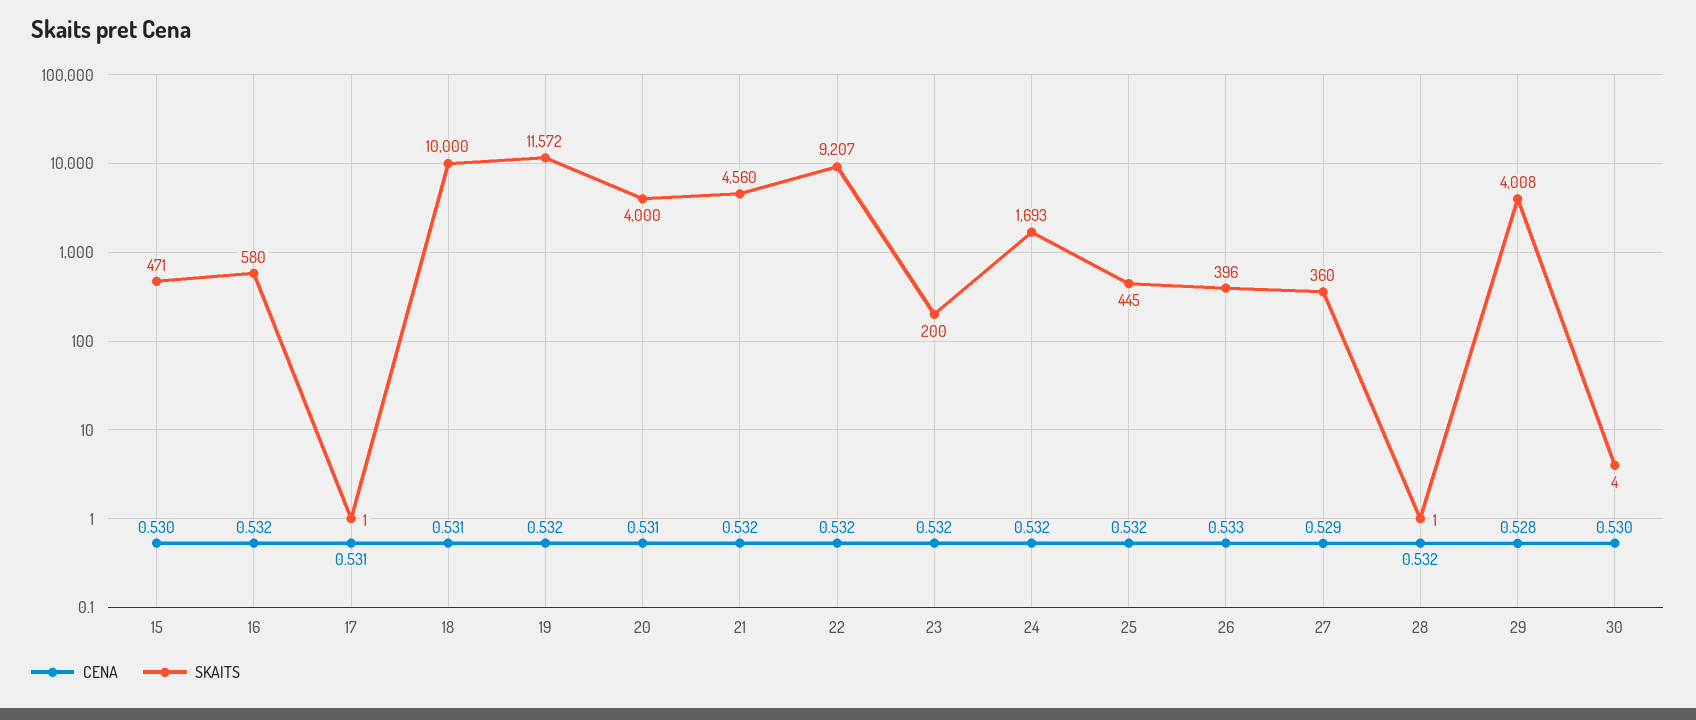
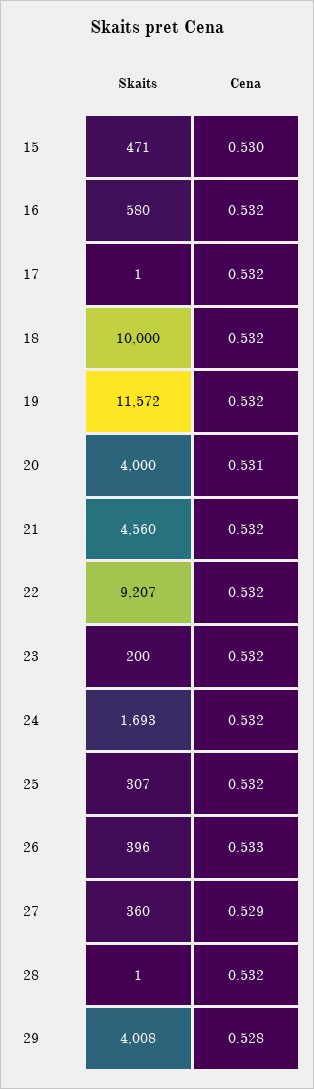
  {
    "CENA": {
      "15": 0.53,
      "16": 0.532,
-     "17": 0.531,
+     "17": 0.532,
-     "18": 0.531,
+     "18": 0.532,
      "19": 0.532,
      "20": 0.531,
      "21": 0.532,
      "22": 0.532,
      "23": 0.532,
      "24": 0.532,
      "25": 0.532,
      "26": 0.533,
      "27": 0.529,
      "28": 0.532,
-     "29": 0.528,
+     "29": 0.528
-     "30": 0.53
    },
    "SKAITS": {
      "15": 471,
      "16": 580,
      "17": 1,
      "18": 10000,
      "19": 11572,
      "20": 4000,
      "21": 4560,
      "22": 9207,
      "23": 200,
      "24": 1693,
-     "25": 445,
+     "25": 307,
      "26": 396,
      "27": 360,
      "28": 1,
-     "29": 4008,
+     "29": 4008
-     "30": 4
    }
  }

